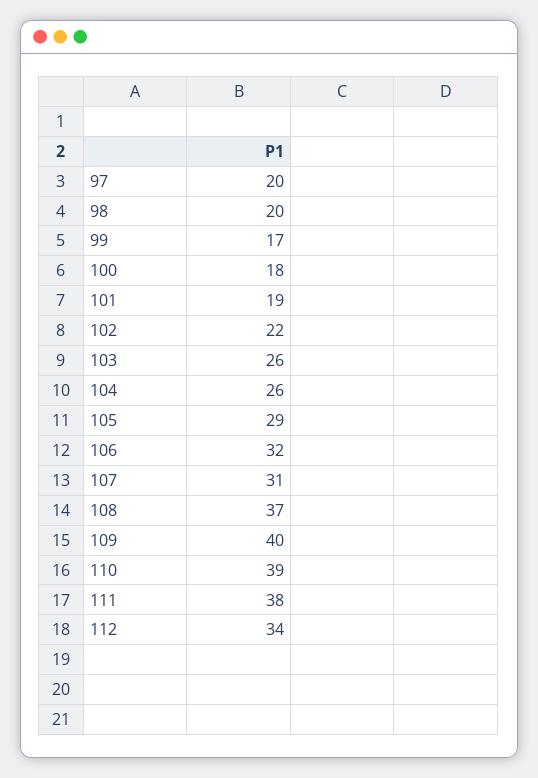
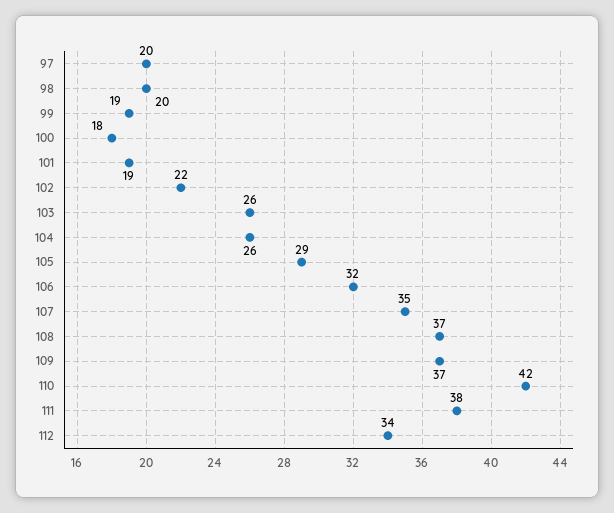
  {
    "97": 20,
    "98": 20,
-   "99": 17,
+   "99": 19,
    "100": 18,
    "101": 19,
    "102": 22,
    "103": 26,
    "104": 26,
    "105": 29,
    "106": 32,
-   "107": 31,
+   "107": 35,
    "108": 37,
-   "109": 40,
+   "109": 37,
-   "110": 39,
+   "110": 42,
    "111": 38,
    "112": 34
  }

